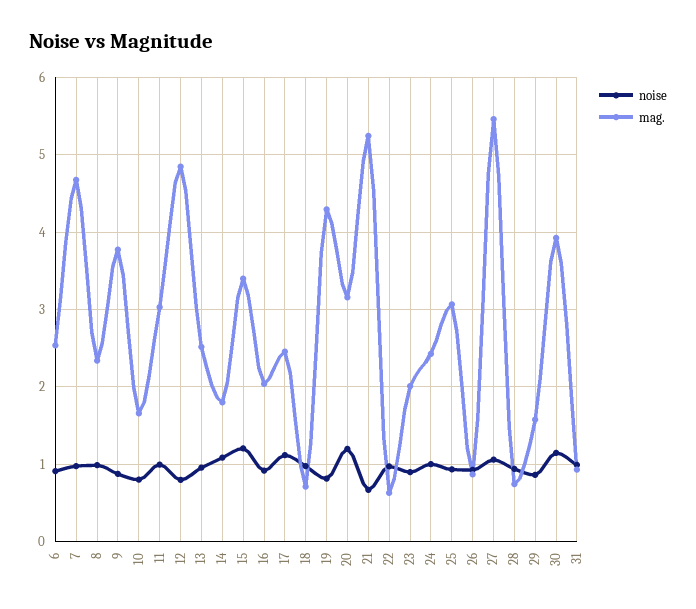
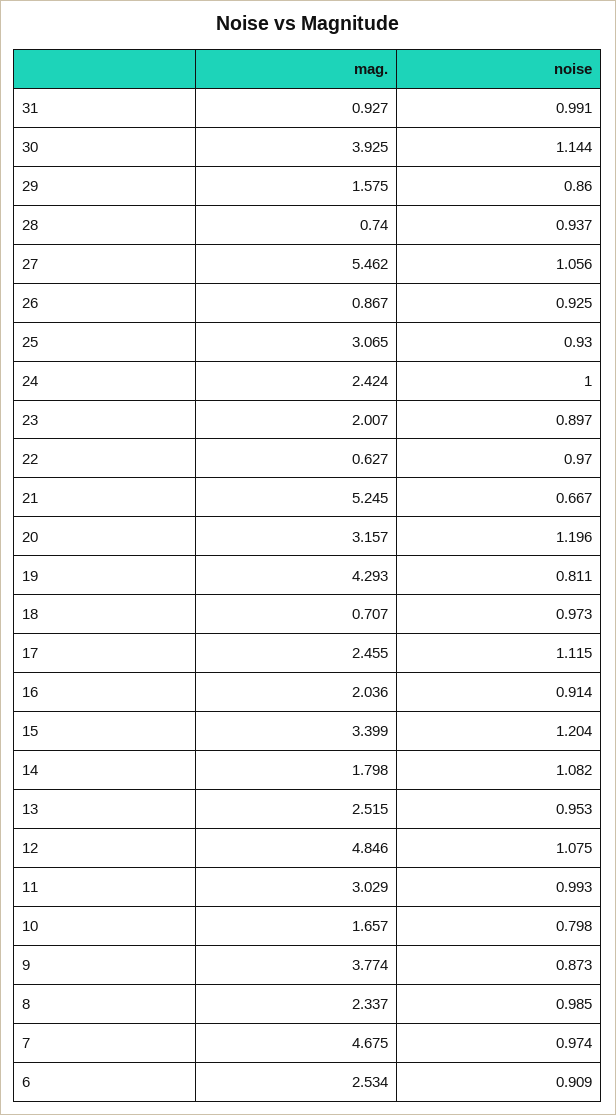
  {
    "noise": {
      "6": 0.909,
      "7": 0.974,
      "8": 0.985,
      "9": 0.873,
      "10": 0.798,
      "11": 0.993,
-     "12": 0.8,
+     "12": 1.075,
      "13": 0.953,
      "14": 1.082,
      "15": 1.204,
      "16": 0.914,
      "17": 1.115,
      "18": 0.973,
      "19": 0.811,
      "20": 1.196,
      "21": 0.667,
      "22": 0.97,
      "23": 0.897,
      "24": 1,
      "25": 0.93,
      "26": 0.925,
      "27": 1.056,
      "28": 0.937,
      "29": 0.86,
      "30": 1.144,
      "31": 0.991
    },
    "mag.": {
      "6": 2.534,
      "7": 4.675,
      "8": 2.337,
      "9": 3.774,
      "10": 1.657,
      "11": 3.029,
      "12": 4.846,
      "13": 2.515,
      "14": 1.798,
      "15": 3.399,
      "16": 2.036,
      "17": 2.455,
      "18": 0.707,
      "19": 4.293,
      "20": 3.157,
      "21": 5.245,
      "22": 0.627,
      "23": 2.007,
      "24": 2.424,
      "25": 3.065,
      "26": 0.867,
      "27": 5.462,
      "28": 0.74,
      "29": 1.575,
      "30": 3.925,
      "31": 0.927
    }
  }

